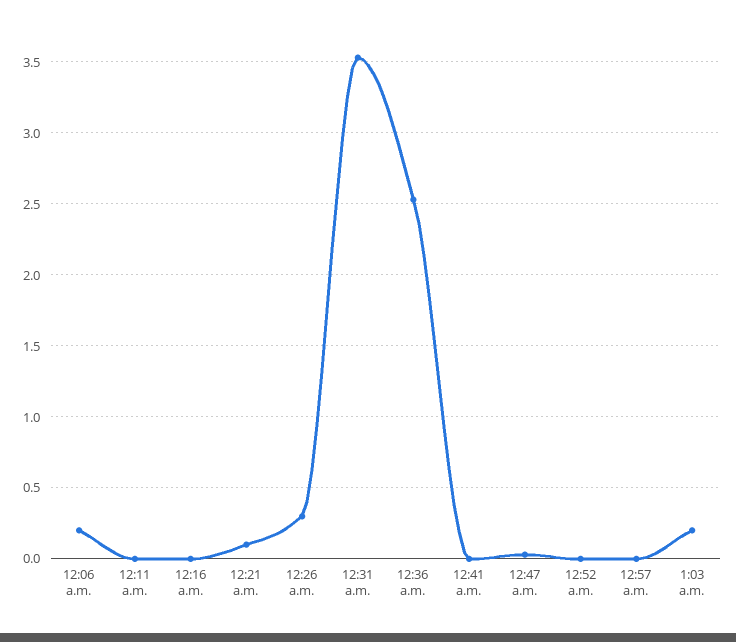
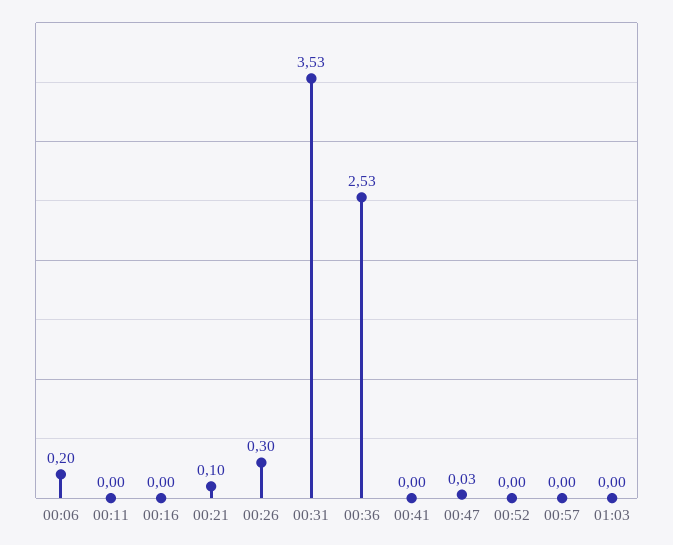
  {
    "12:06 a.m.": 0.2,
    "12:11 a.m.": 0,
    "12:16 a.m.": 0,
    "12:21 a.m.": 0.1,
    "12:26 a.m.": 0.3,
    "12:31 a.m.": 3.53,
    "12:36 a.m.": 2.53,
    "12:41 a.m.": 0,
    "12:47 a.m.": 0.03,
    "12:52 a.m.": 0,
    "12:57 a.m.": 0,
-   "1:03 a.m.": 0.2
+   "1:03 a.m.": 0
  }

